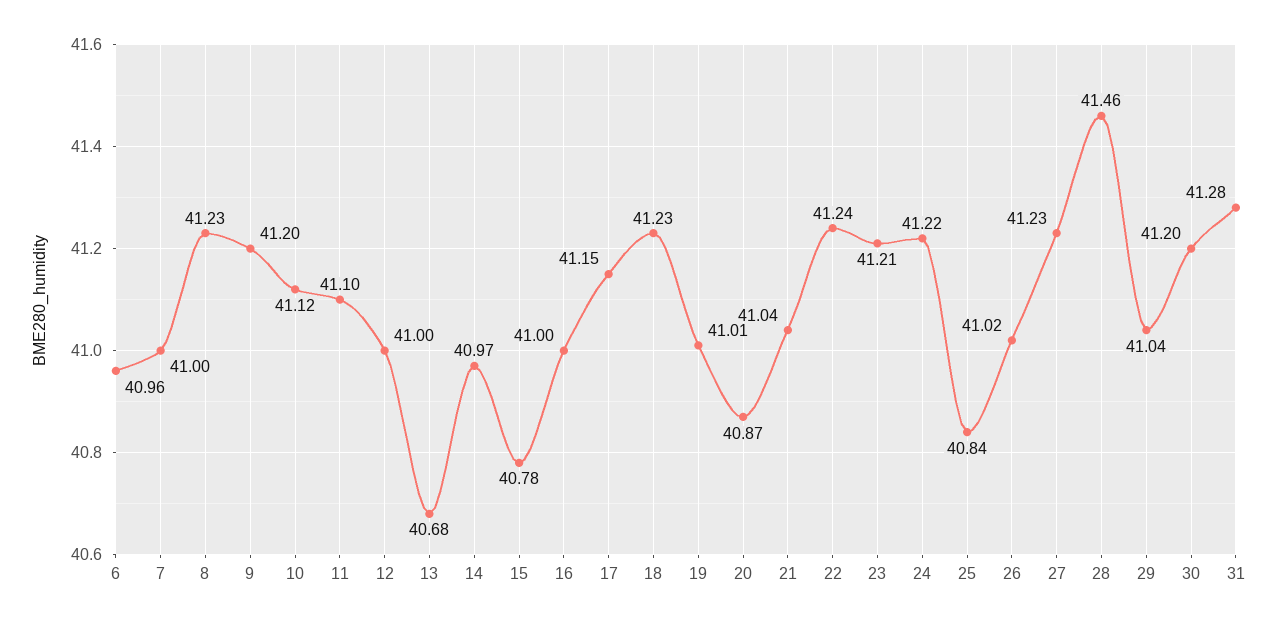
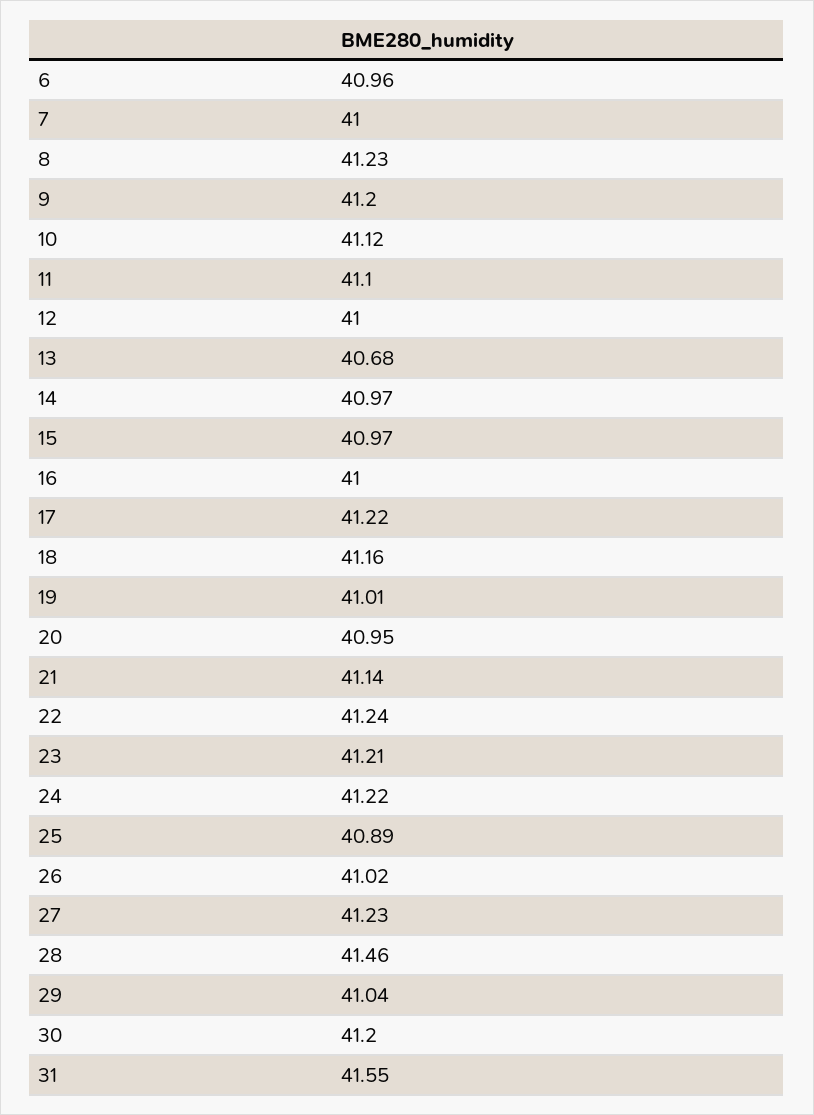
  {
    "6": 40.96,
    "7": 41,
    "8": 41.23,
    "9": 41.2,
    "10": 41.12,
    "11": 41.1,
    "12": 41,
    "13": 40.68,
    "14": 40.97,
-   "15": 40.78,
+   "15": 40.97,
    "16": 41,
-   "17": 41.15,
+   "17": 41.22,
-   "18": 41.23,
+   "18": 41.16,
    "19": 41.01,
-   "20": 40.87,
+   "20": 40.95,
-   "21": 41.04,
+   "21": 41.14,
    "22": 41.24,
    "23": 41.21,
    "24": 41.22,
-   "25": 40.84,
+   "25": 40.89,
    "26": 41.02,
    "27": 41.23,
    "28": 41.46,
    "29": 41.04,
    "30": 41.2,
-   "31": 41.28
+   "31": 41.55
  }

